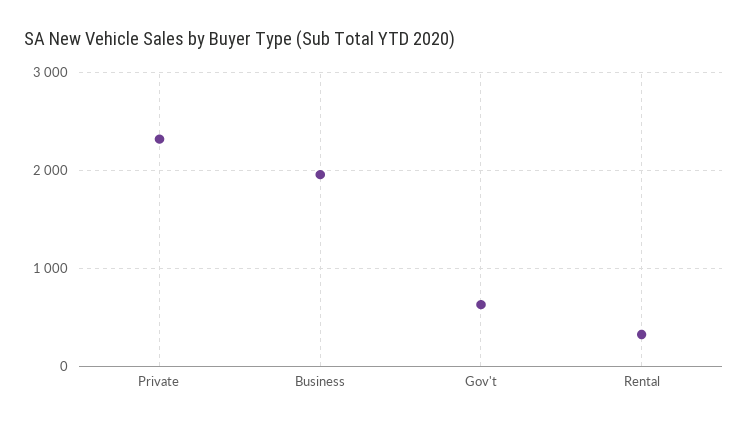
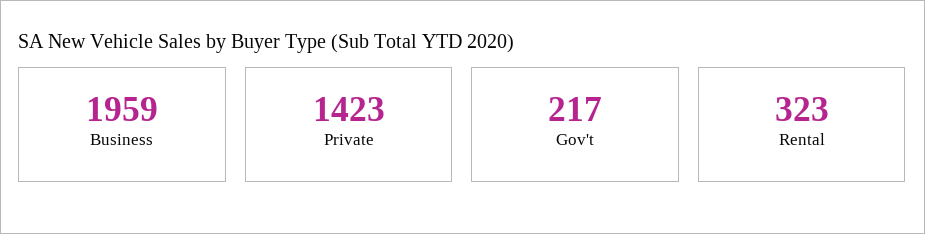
  {
-   "Private": 2300,
+   "Private": 1423,
    "Business": 1959,
-   "Gov't": 600,
+   "Gov't": 217,
    "Rental": 323
  }

